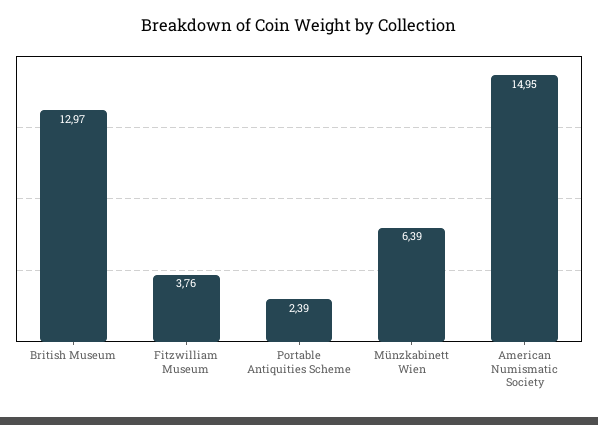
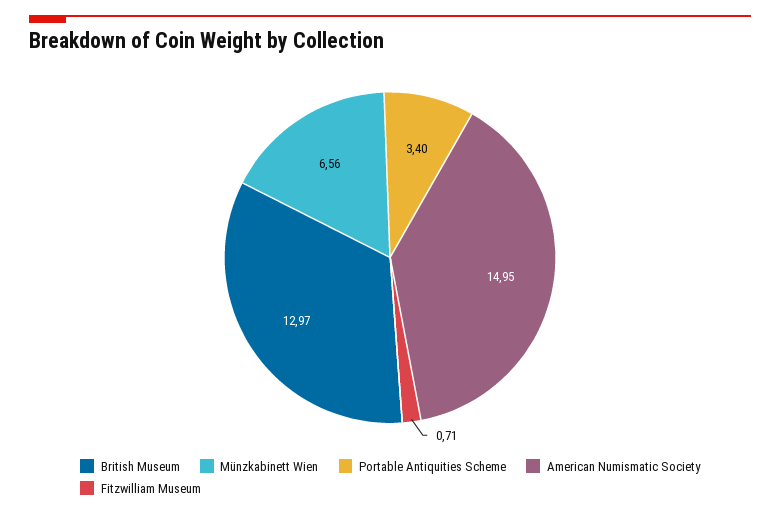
  {
    "British Museum": 12.97,
-   "Fitzwilliam Museum": 3.76,
+   "Fitzwilliam Museum": 0.71,
-   "Portable Antiquities Scheme": 2.39,
+   "Portable Antiquities Scheme": 3.4,
-   "Münzkabinett Wien": 6.39,
+   "Münzkabinett Wien": 6.56,
    "American Numismatic Society": 14.95
  }

